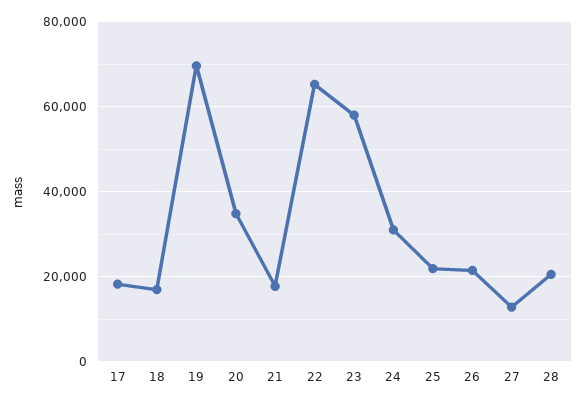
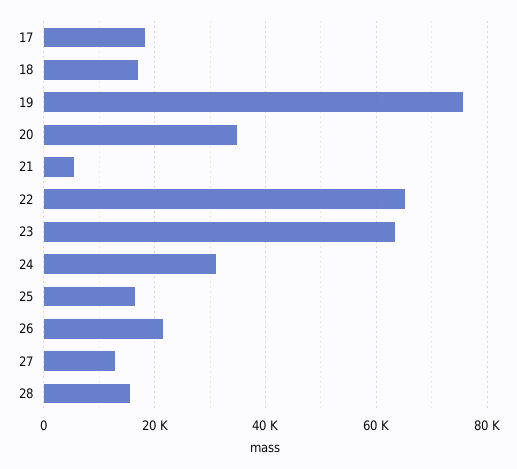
  {
    "17": 18000,
    "18": 16000,
-   "19": 70000,
+   "19": 76000,
    "20": 34000,
-   "21": 18000,
+   "21": 6000,
    "22": 66000,
-   "23": 58000,
+   "23": 64000,
    "24": 32000,
-   "25": 22000,
+   "25": 16000,
    "26": 22000,
    "27": 12000,
-   "28": 20000
+   "28": 16000
  }

